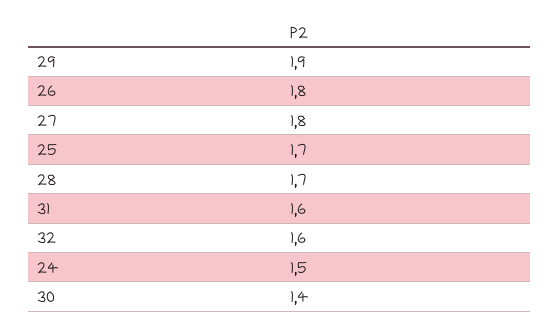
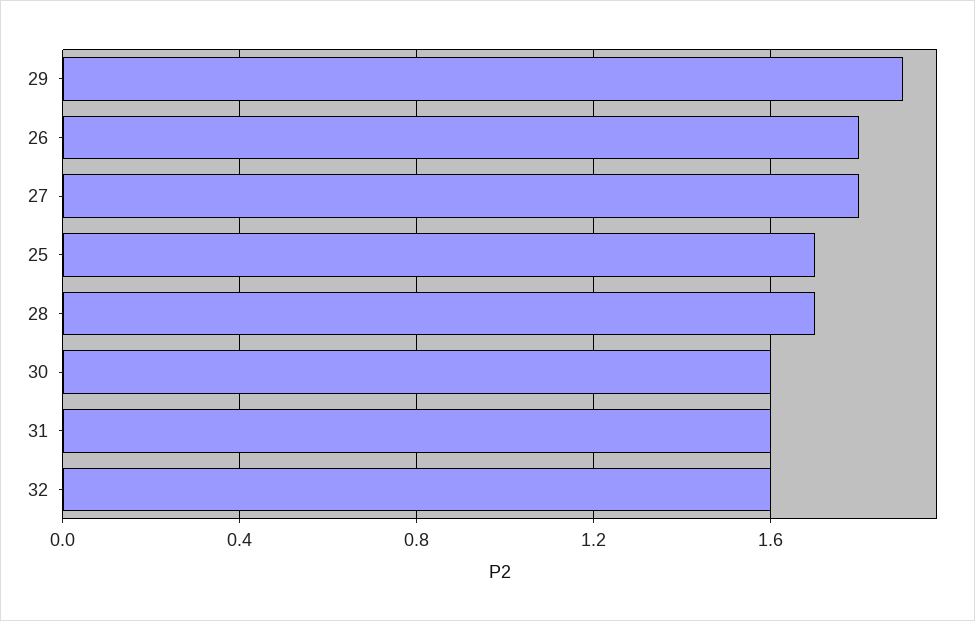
  {
    "29": 1.9,
    "26": 1.8,
    "27": 1.8,
    "25": 1.7,
    "28": 1.7,
    "31": 1.6,
    "32": 1.6,
-   "24": 1.5,
-   "30": 1.4
+   "30": 1.6
  }

